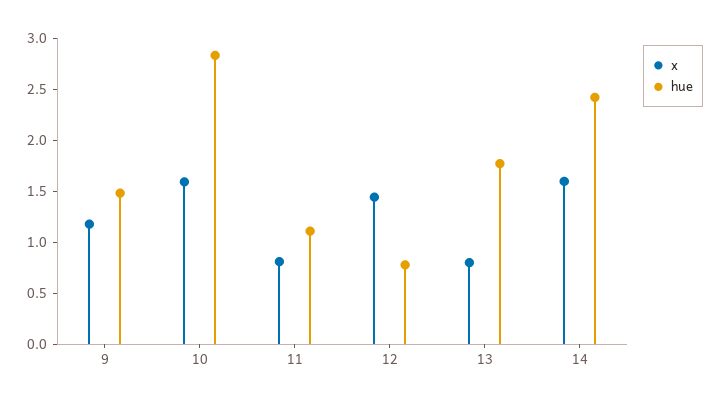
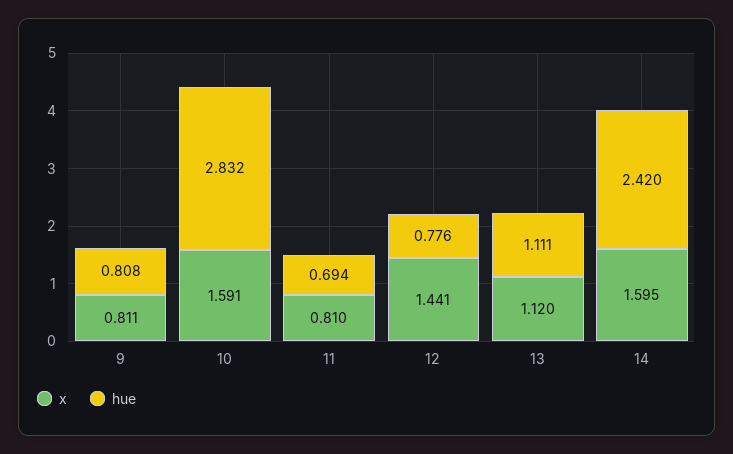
  {
    "x": {
-     "9": 1.2,
+     "9": 0.811,
      "10": 1.591,
      "11": 0.81,
      "12": 1.441,
-     "13": 0.8,
+     "13": 1.12,
      "14": 1.595
    },
    "hue": {
-     "9": 1.5,
+     "9": 0.808,
      "10": 2.832,
-     "11": 1.1,
+     "11": 0.694,
      "12": 0.776,
-     "13": 1.8,
+     "13": 1.111,
      "14": 2.42
    }
  }

